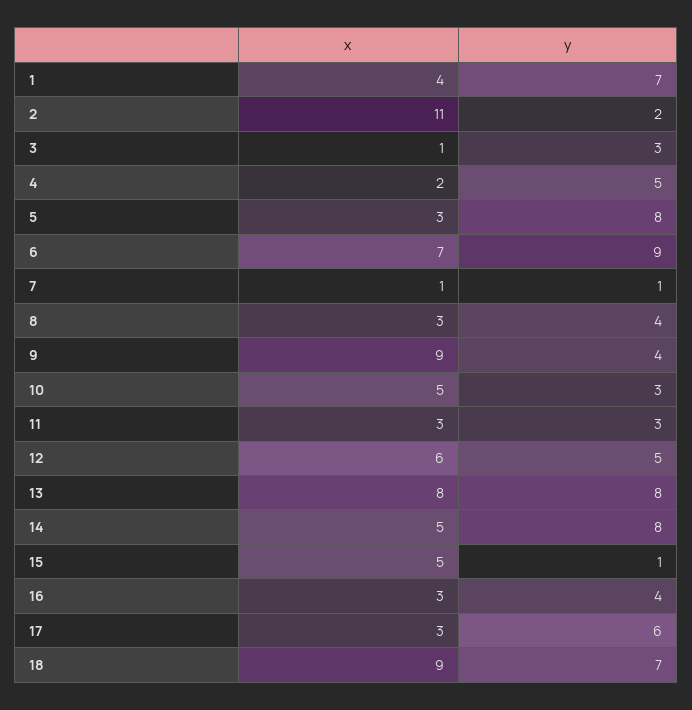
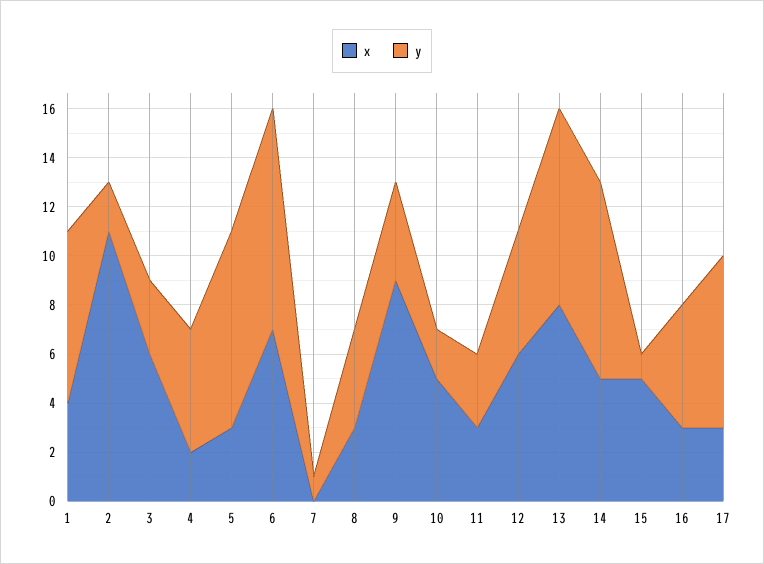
  {
    "x": {
      "1": 4,
      "2": 11,
-     "3": 1,
+     "3": 6,
      "4": 2,
      "5": 3,
      "6": 7,
-     "7": 1,
+     "7": 0,
      "8": 3,
      "9": 9,
      "10": 5,
      "11": 3,
      "12": 6,
      "13": 8,
      "14": 5,
      "15": 5,
      "16": 3,
-     "17": 3,
+     "17": 3
-     "18": 9
    },
    "y": {
      "1": 7,
      "2": 2,
      "3": 3,
      "4": 5,
      "5": 8,
      "6": 9,
      "7": 1,
      "8": 4,
      "9": 4,
-     "10": 3,
+     "10": 2,
      "11": 3,
      "12": 5,
      "13": 8,
      "14": 8,
      "15": 1,
-     "16": 4,
+     "16": 5,
-     "17": 6,
+     "17": 7
-     "18": 7
    }
  }

